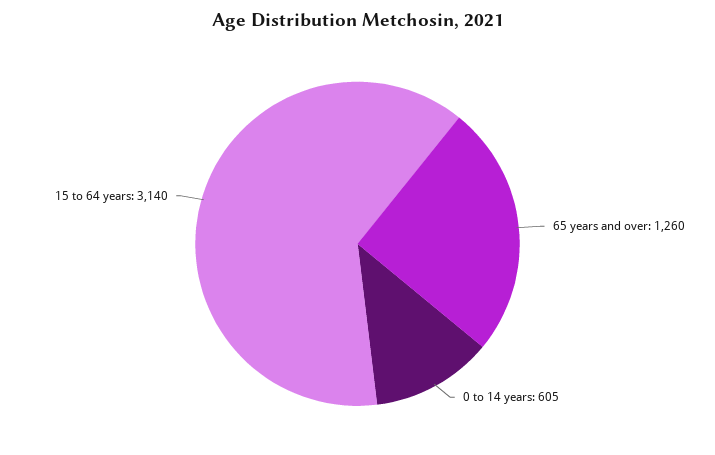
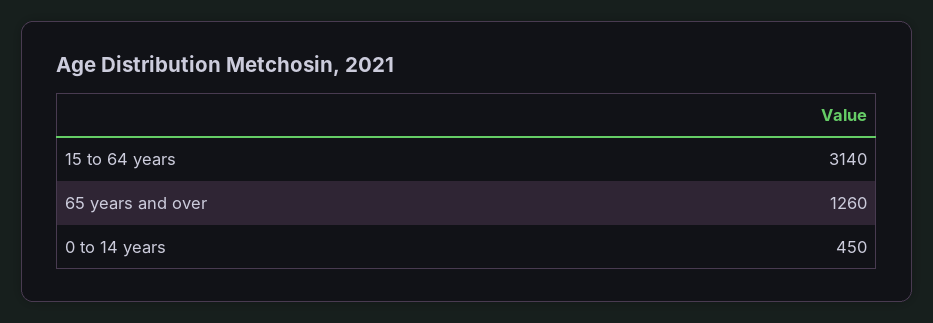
  {
    "65 years and over": 1260,
-   "0 to 14 years": 605,
+   "0 to 14 years": 450,
    "15 to 64 years": 3140
  }

